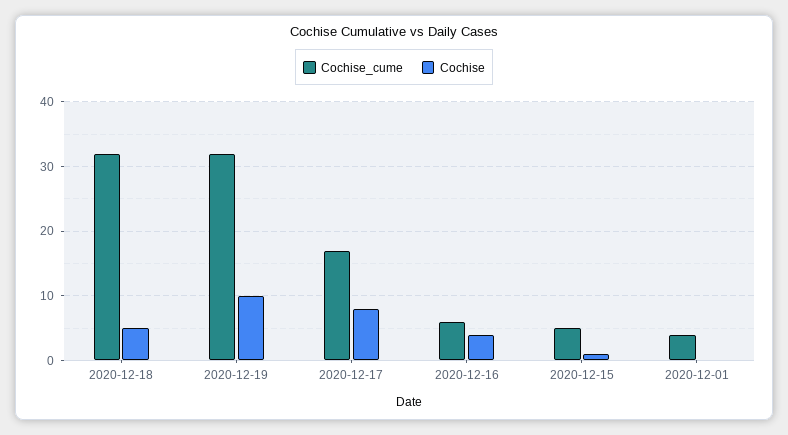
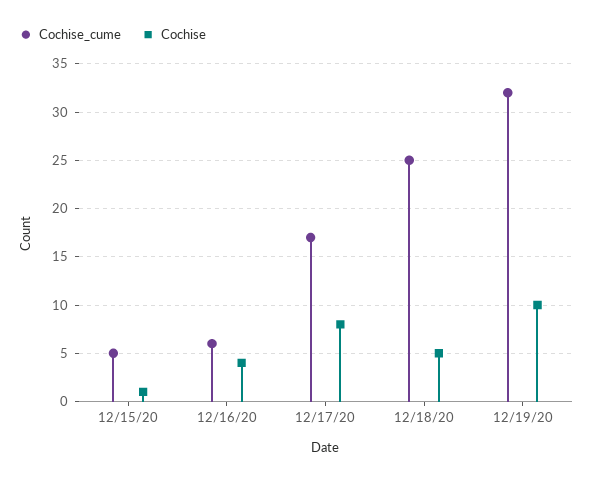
  {
    "Cochise_cume": {
-     "2020-12-18": 32,
+     "2020-12-18": 25,
      "2020-12-19": 32,
      "2020-12-17": 17,
      "2020-12-16": 6,
-     "2020-12-15": 5,
+     "2020-12-15": 5
-     "2020-12-01": 4
    },
    "Cochise": {
      "2020-12-18": 5,
      "2020-12-19": 10,
      "2020-12-17": 8,
      "2020-12-16": 4,
-     "2020-12-15": 1,
+     "2020-12-15": 1
-     "2020-12-01": 0
    }
  }

